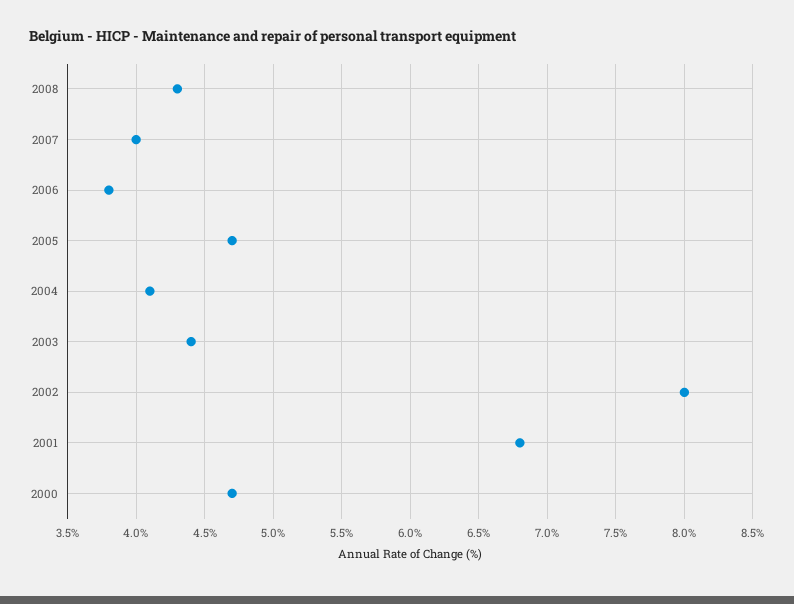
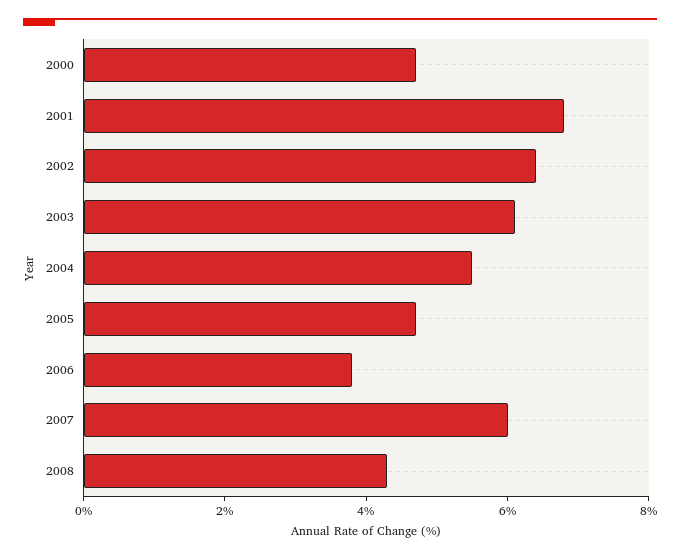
  {
    "2008": 4.3,
-   "2007": 4,
+   "2007": 6,
    "2006": 3.8,
    "2005": 4.7,
-   "2004": 4.1,
+   "2004": 5.5,
-   "2003": 4.4,
+   "2003": 6,
-   "2002": 8,
+   "2002": 6.5,
    "2001": 6.8,
    "2000": 4.7
  }

